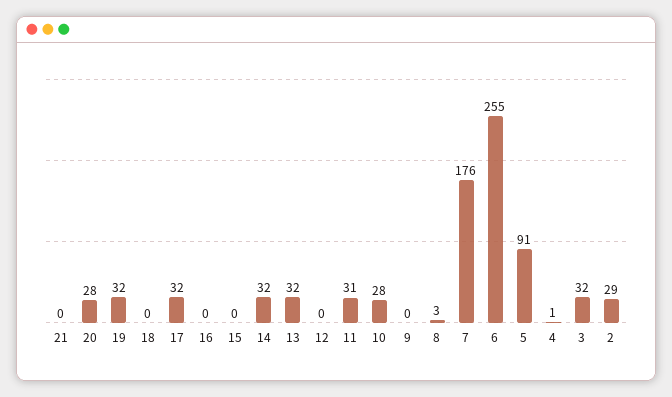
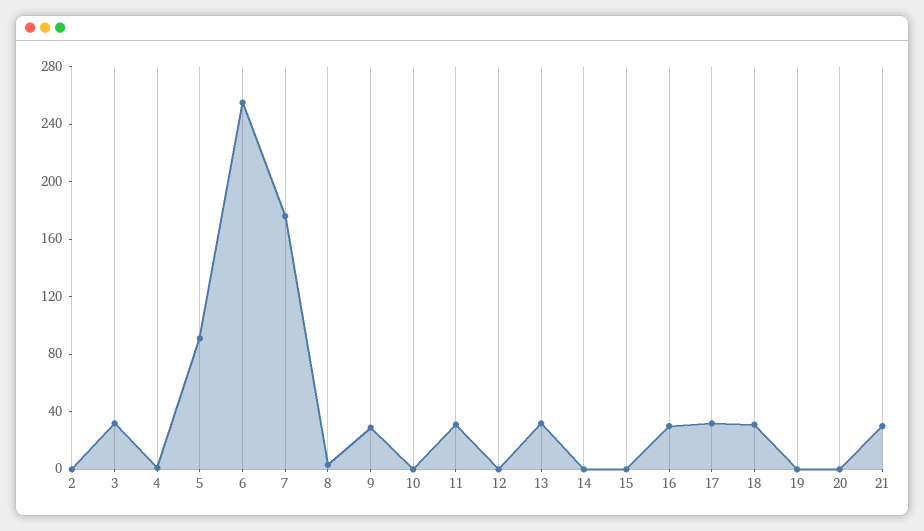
  {
-   "21": 0,
+   "21": 30,
-   "20": 28,
+   "20": 0,
-   "19": 32,
+   "19": 0,
-   "18": 0,
+   "18": 30,
    "17": 32,
-   "16": 0,
+   "16": 30,
    "15": 0,
-   "14": 32,
+   "14": 0,
    "13": 32,
    "12": 0,
    "11": 31,
-   "10": 28,
+   "10": 0,
-   "9": 0,
+   "9": 30,
    "8": 3,
    "7": 176,
    "6": 255,
    "5": 91,
    "4": 1,
    "3": 32,
-   "2": 29
+   "2": 0
  }

